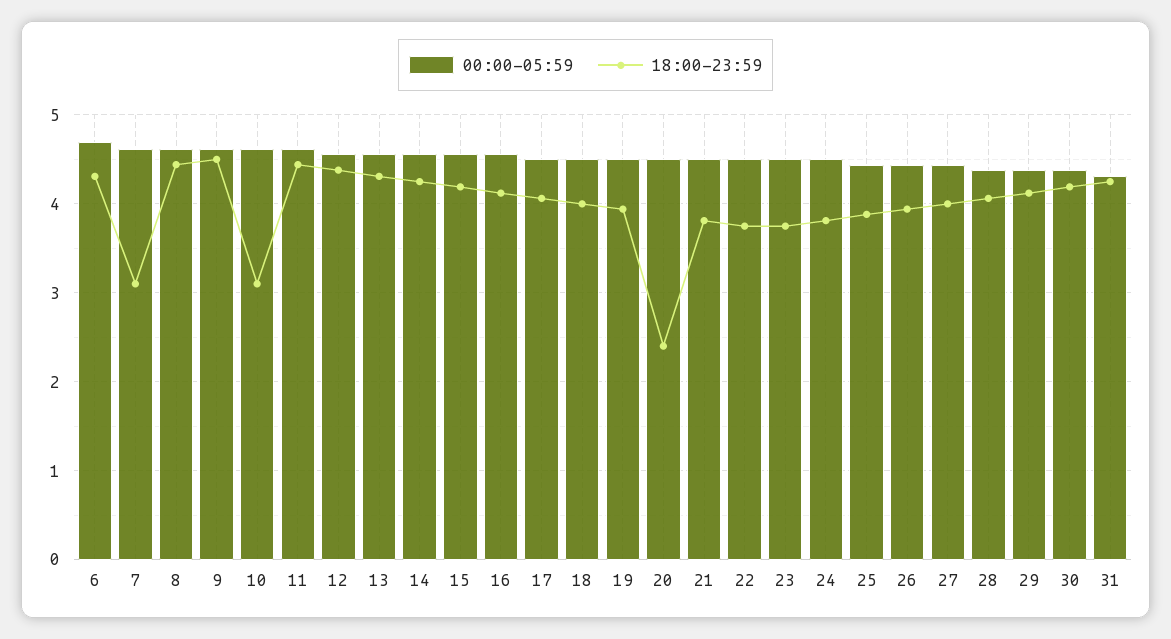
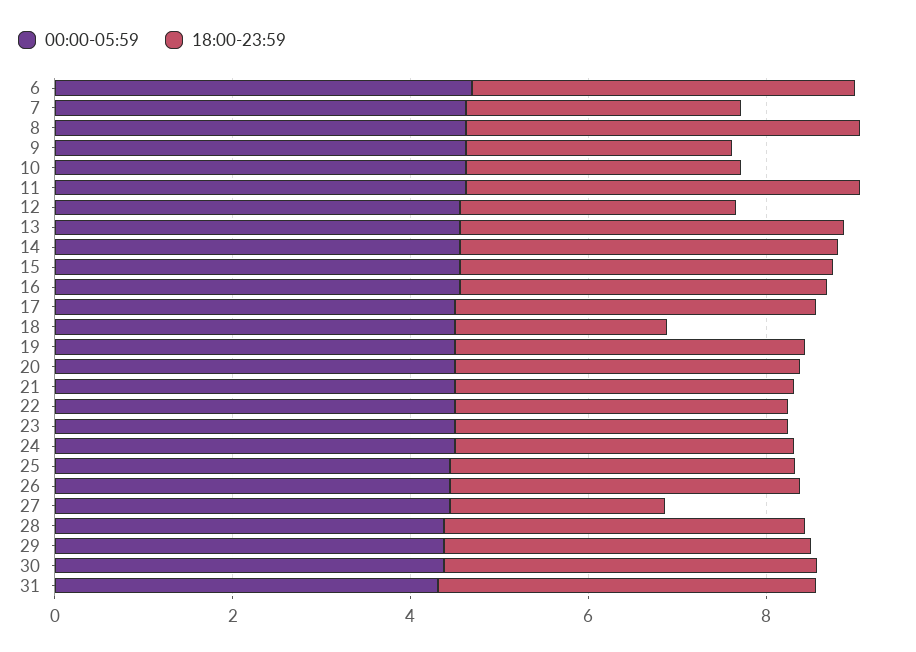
  {
    "00:00-05:59": {
      "6": 4.7,
      "7": 4.6,
      "8": 4.6,
      "9": 4.6,
      "10": 4.6,
      "11": 4.6,
      "12": 4.6,
      "13": 4.6,
      "14": 4.6,
      "15": 4.6,
      "16": 4.6,
      "17": 4.5,
      "18": 4.5,
      "19": 4.5,
      "20": 4.5,
      "21": 4.5,
      "22": 4.5,
      "23": 4.5,
      "24": 4.5,
      "25": 4.4,
      "26": 4.4,
      "27": 4.4,
      "28": 4.4,
      "29": 4.4,
      "30": 4.4,
      "31": 4.3
    },
    "18:00-23:59": {
      "6": 4.3,
      "7": 3.1,
      "8": 4.4,
-     "9": 4.5,
+     "9": 3,
      "10": 3.1,
      "11": 4.4,
-     "12": 4.4,
+     "12": 3,
      "13": 4.3,
      "14": 4.3,
      "15": 4.2,
      "16": 4.1,
      "17": 4.1,
-     "18": 4,
+     "18": 2.5,
      "19": 3.9,
-     "20": 2.4,
+     "20": 4,
      "21": 3.8,
      "22": 3.8,
      "23": 3.8,
      "24": 3.8,
      "25": 3.9,
      "26": 3.9,
-     "27": 4,
+     "27": 2.5,
      "28": 4.1,
      "29": 4.1,
      "30": 4.2,
      "31": 4.3
    }
  }

